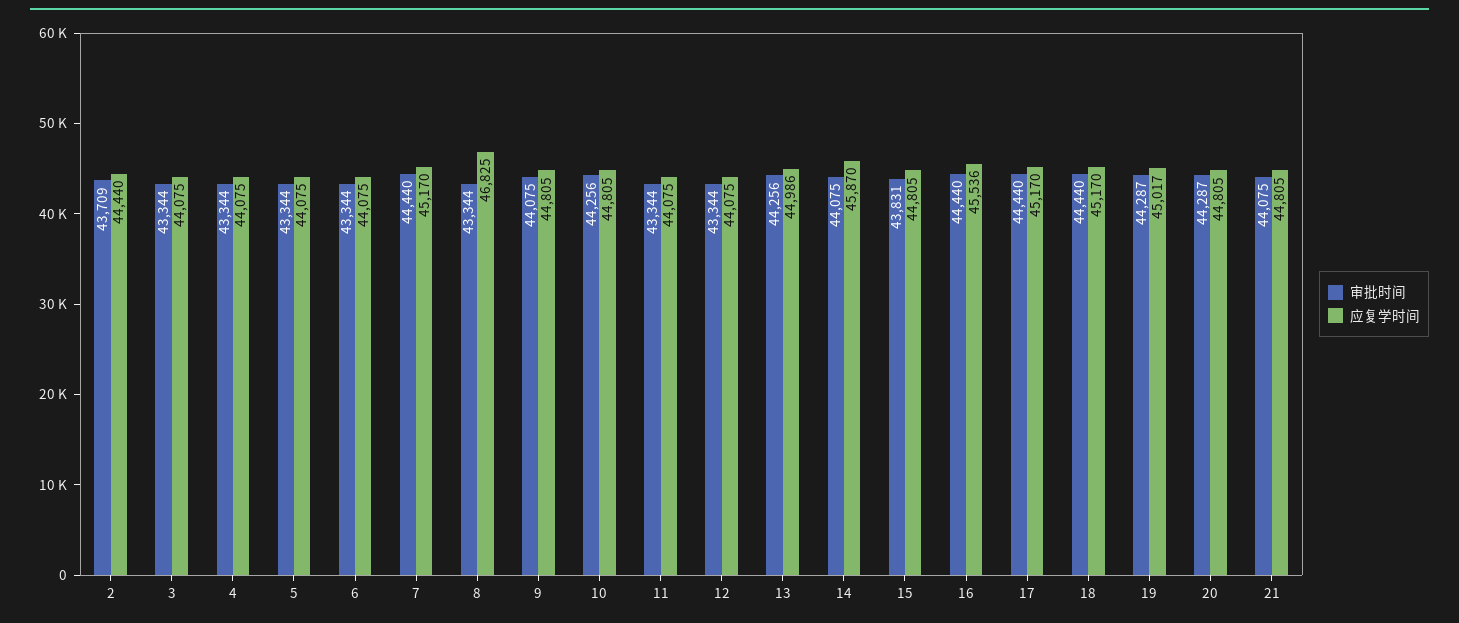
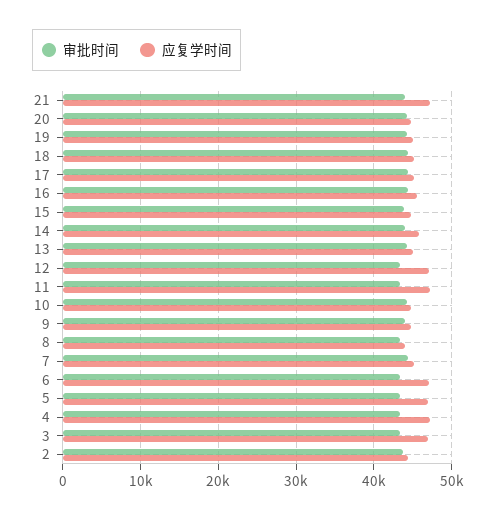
  {
    "审批时间": {
      "2": 43709,
      "3": 43344,
      "4": 43344,
      "5": 43344,
      "6": 43344,
      "7": 44440,
      "8": 43344,
      "9": 44075,
      "10": 44256,
      "11": 43344,
      "12": 43344,
      "13": 44256,
      "14": 44075,
      "15": 43831,
      "16": 44440,
      "17": 44440,
      "18": 44440,
      "19": 44287,
      "20": 44287,
      "21": 44075
    },
    "应复学时间": {
      "2": 44440,
-     "3": 44075,
+     "3": 47000,
-     "4": 44075,
+     "4": 47000,
-     "5": 44075,
+     "5": 47000,
-     "6": 44075,
+     "6": 47000,
      "7": 45170,
-     "8": 46825,
+     "8": 44000,
      "9": 44805,
      "10": 44805,
-     "11": 44075,
+     "11": 47000,
-     "12": 44075,
+     "12": 47000,
      "13": 44986,
      "14": 45870,
      "15": 44805,
      "16": 45536,
      "17": 45170,
      "18": 45170,
      "19": 45017,
      "20": 44805,
-     "21": 44805
+     "21": 47000
    }
  }

